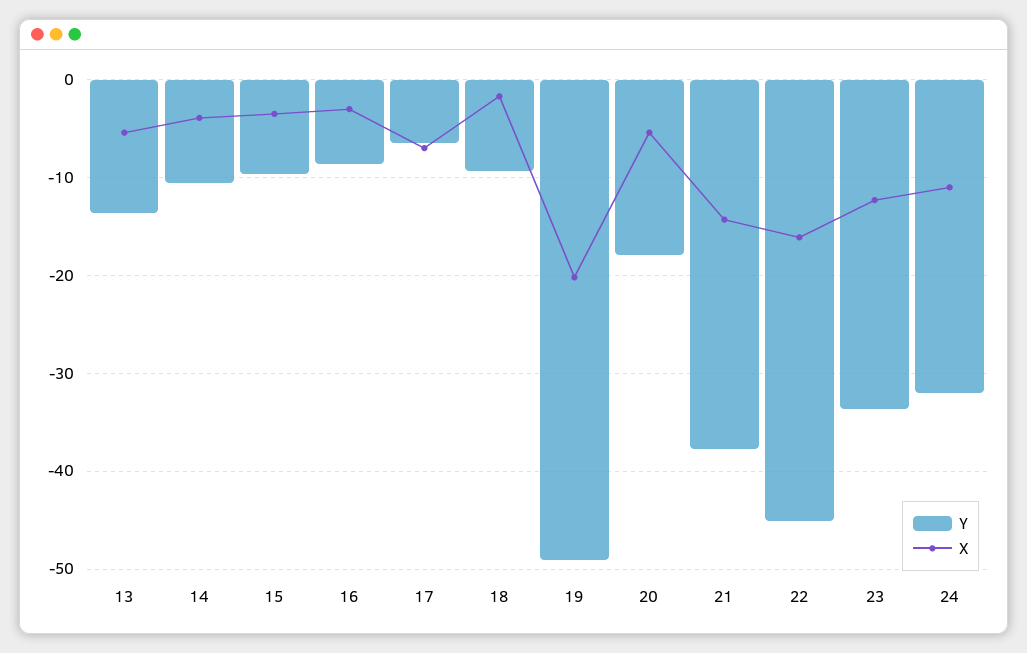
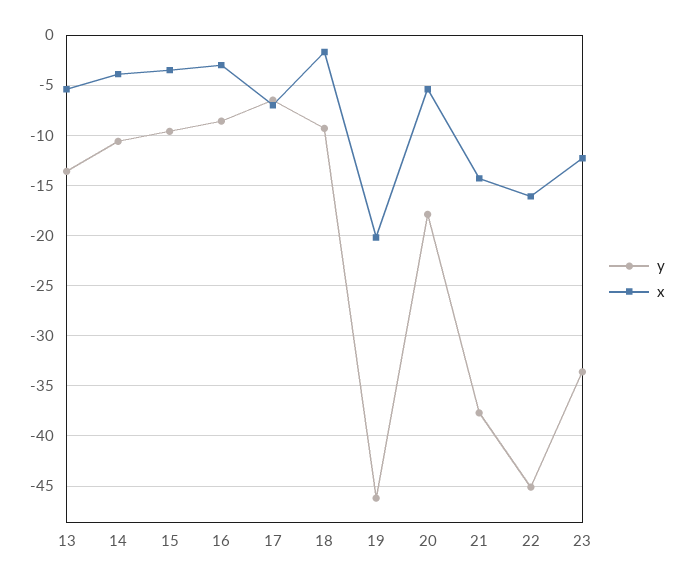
  {
    "Y": {
      "13": -14,
      "14": -11,
      "15": -10,
      "16": -9,
      "17": -7,
      "18": -9,
-     "19": -49,
+     "19": -46,
      "20": -18,
      "21": -38,
      "22": -45,
-     "23": -34,
+     "23": -34
-     "24": -32
    },
    "X": {
      "13": -5,
      "14": -4,
      "15": -4,
      "16": -3,
      "17": -7,
      "18": -2,
      "19": -20,
      "20": -5,
      "21": -14,
      "22": -16,
-     "23": -12,
+     "23": -12
-     "24": -11
    }
  }

